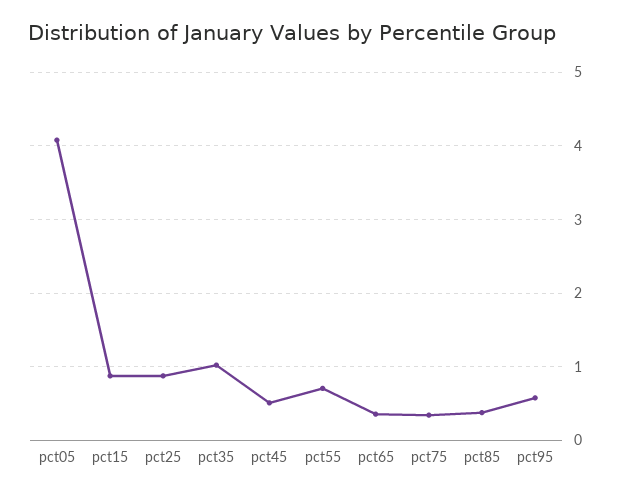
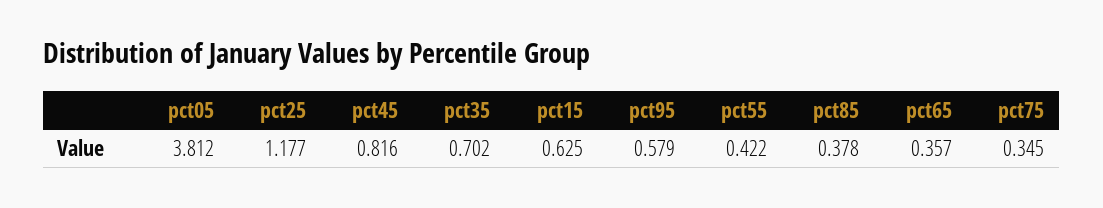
  {
-   "pct05": 4.1,
+   "pct05": 3.812,
-   "pct15": 0.9,
+   "pct15": 0.625,
-   "pct25": 0.9,
+   "pct25": 1.177,
-   "pct35": 1,
+   "pct35": 0.702,
-   "pct45": 0.5,
+   "pct45": 0.816,
-   "pct55": 0.7,
+   "pct55": 0.422,
    "pct65": 0.357,
    "pct75": 0.345,
    "pct85": 0.378,
    "pct95": 0.579
  }

